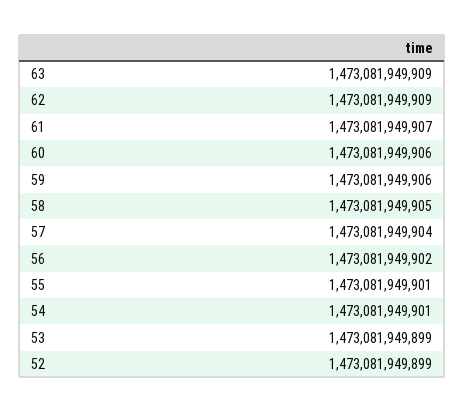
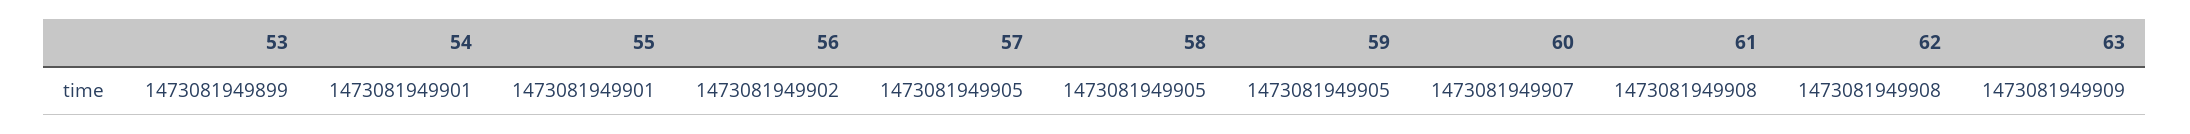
  {
    "63": 1473081949909,
-   "62": 1473081949909,
+   "62": 1473081949908,
-   "61": 1473081949907,
+   "61": 1473081949908,
-   "60": 1473081949906,
+   "60": 1473081949907,
-   "59": 1473081949906,
+   "59": 1473081949905,
    "58": 1473081949905,
-   "57": 1473081949904,
+   "57": 1473081949905,
    "56": 1473081949902,
    "55": 1473081949901,
    "54": 1473081949901,
-   "53": 1473081949899,
+   "53": 1473081949899
-   "52": 1473081949899
  }

